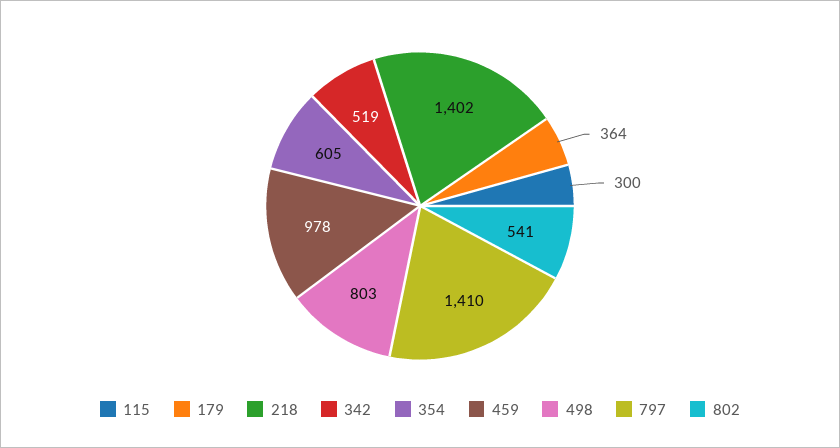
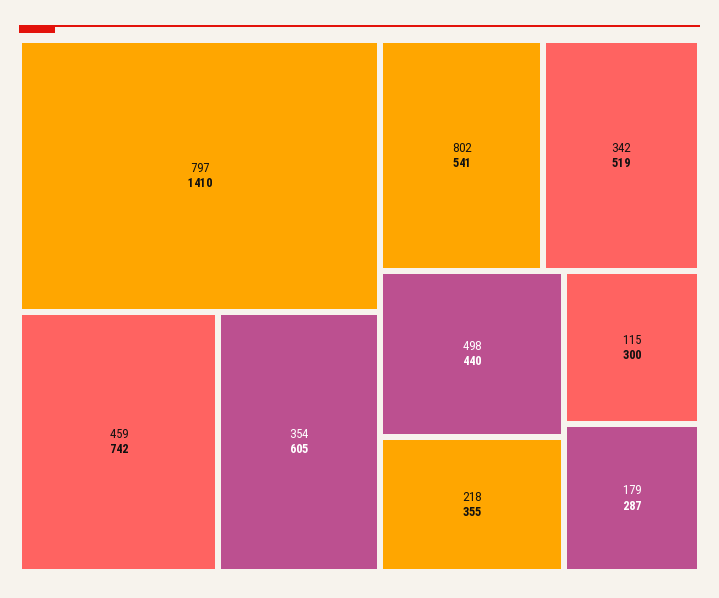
  {
    "115": 300,
-   "179": 364,
+   "179": 287,
-   "218": 1402,
+   "218": 355,
    "342": 519,
    "354": 605,
-   "459": 978,
+   "459": 742,
-   "498": 803,
+   "498": 440,
    "797": 1410,
    "802": 541
  }

